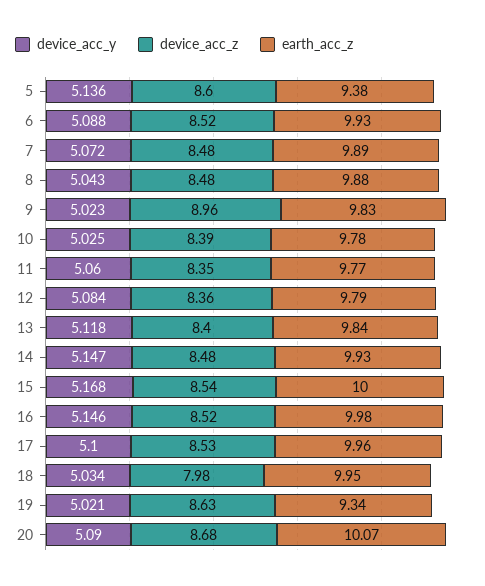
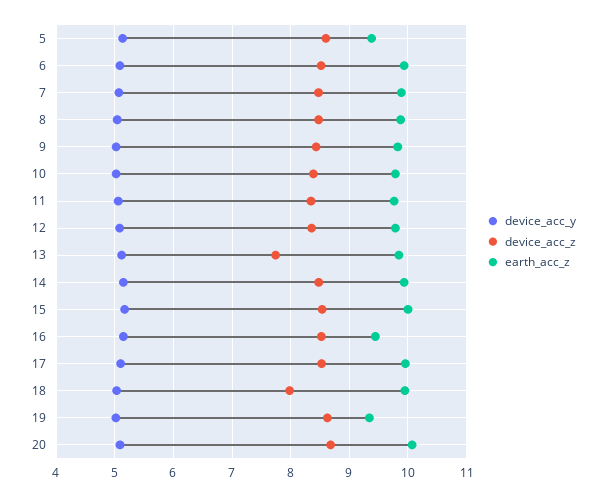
  {
    "device_acc_y": {
      "5": 5.136,
      "6": 5.088,
      "7": 5.072,
      "8": 5.043,
      "9": 5.023,
      "10": 5.025,
      "11": 5.06,
      "12": 5.084,
      "13": 5.118,
      "14": 5.147,
      "15": 5.168,
      "16": 5.146,
      "17": 5.1,
      "18": 5.034,
      "19": 5.021,
      "20": 5.09
    },
    "device_acc_z": {
      "5": 8.6,
      "6": 8.52,
      "7": 8.48,
      "8": 8.48,
-     "9": 8.96,
+     "9": 8.4,
      "10": 8.39,
      "11": 8.35,
      "12": 8.36,
-     "13": 8.4,
+     "13": 7.8,
      "14": 8.48,
      "15": 8.54,
      "16": 8.52,
      "17": 8.53,
      "18": 7.98,
      "19": 8.63,
      "20": 8.68
    },
    "earth_acc_z": {
      "5": 9.38,
      "6": 9.93,
      "7": 9.89,
      "8": 9.88,
      "9": 9.83,
      "10": 9.78,
      "11": 9.77,
      "12": 9.79,
      "13": 9.84,
      "14": 9.93,
      "15": 10,
-     "16": 9.98,
+     "16": 9.4,
      "17": 9.96,
      "18": 9.95,
      "19": 9.34,
      "20": 10.07
    }
  }

